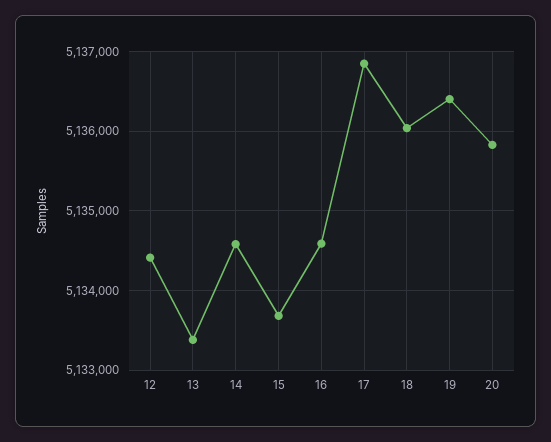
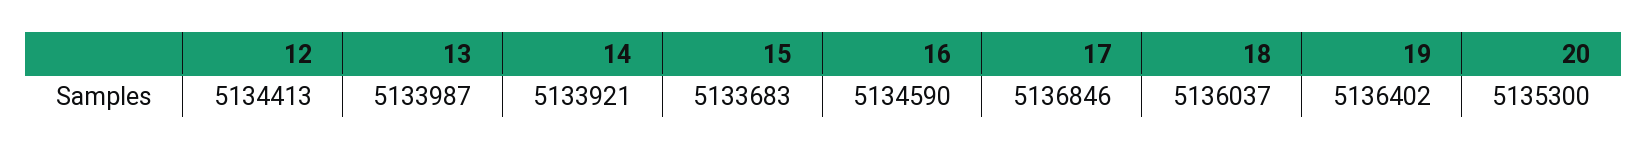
  {
    "12": 5134413,
-   "13": 5133400,
+   "13": 5133987,
-   "14": 5134600,
+   "14": 5133921,
    "15": 5133683,
    "16": 5134590,
    "17": 5136846,
    "18": 5136037,
    "19": 5136402,
-   "20": 5135800
+   "20": 5135300
  }

